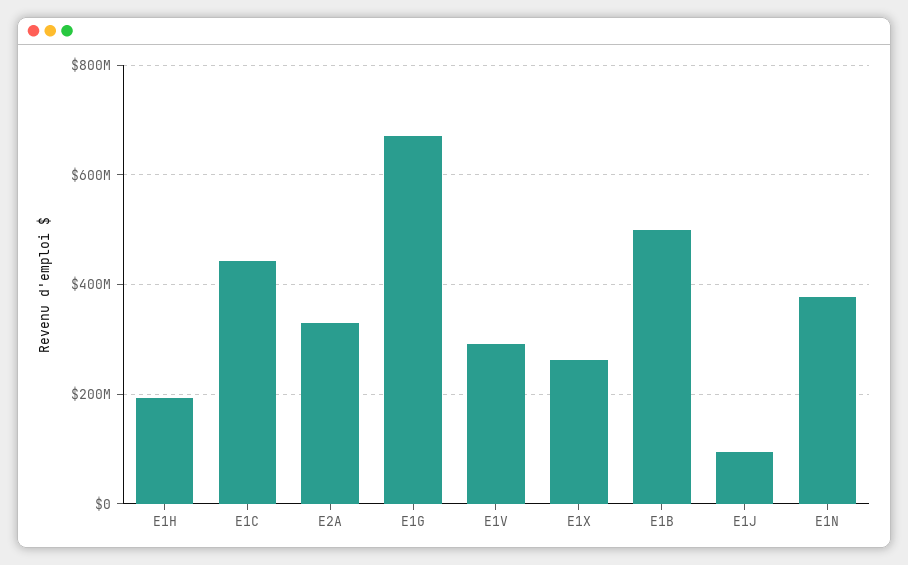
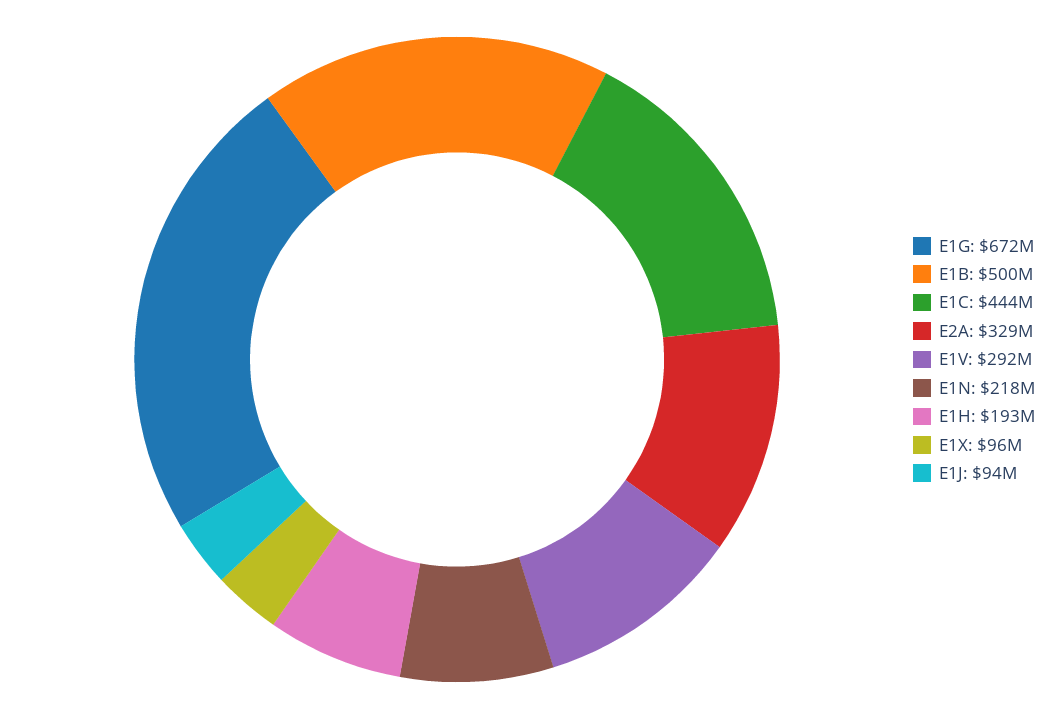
  {
    "E1H": 193000000,
    "E1C": 444000000,
    "E2A": 329000000,
    "E1G": 672000000,
    "E1V": 292000000,
-   "E1X": 260000000,
+   "E1X": 96000000,
    "E1B": 500000000,
    "E1J": 94000000,
-   "E1N": 380000000
+   "E1N": 218000000
  }

